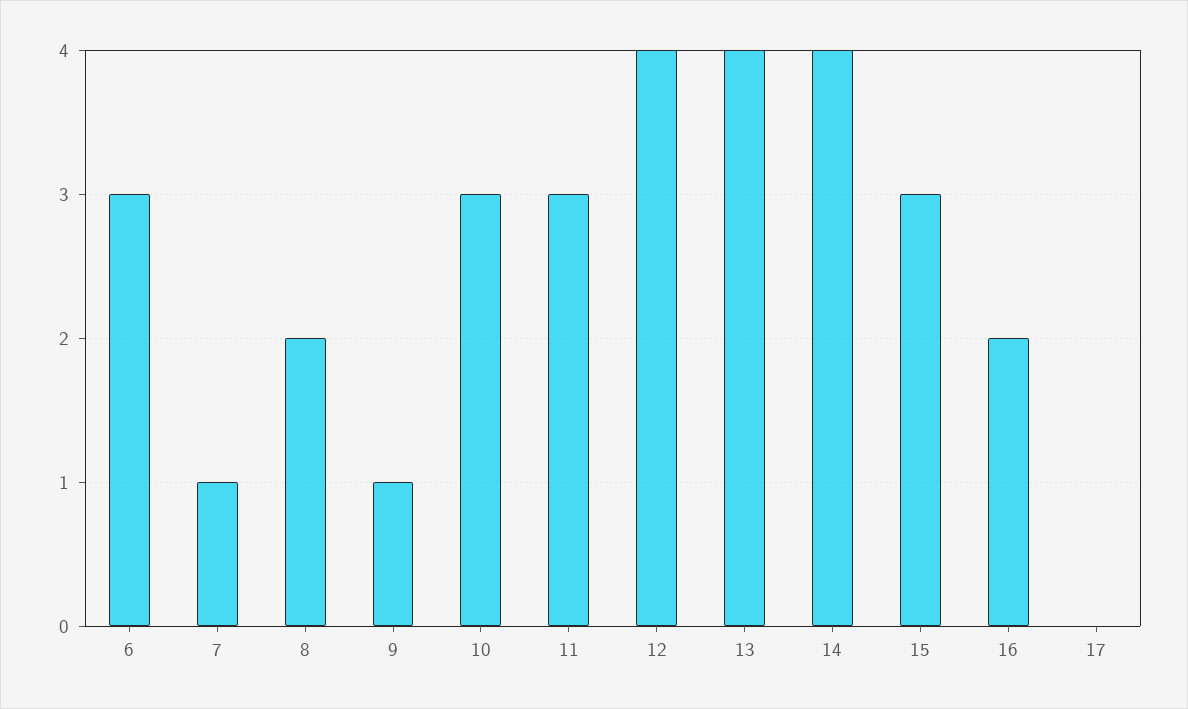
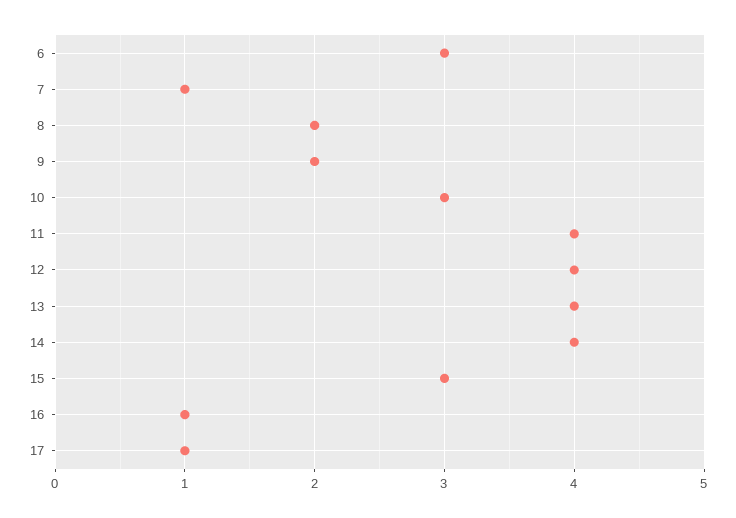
  {
    "6": 3,
    "7": 1,
    "8": 2,
-   "9": 1,
+   "9": 2,
    "10": 3,
-   "11": 3,
+   "11": 4,
    "12": 4,
    "13": 4,
    "14": 4,
    "15": 3,
-   "16": 2,
+   "16": 1,
-   "17": 0
+   "17": 1
  }

